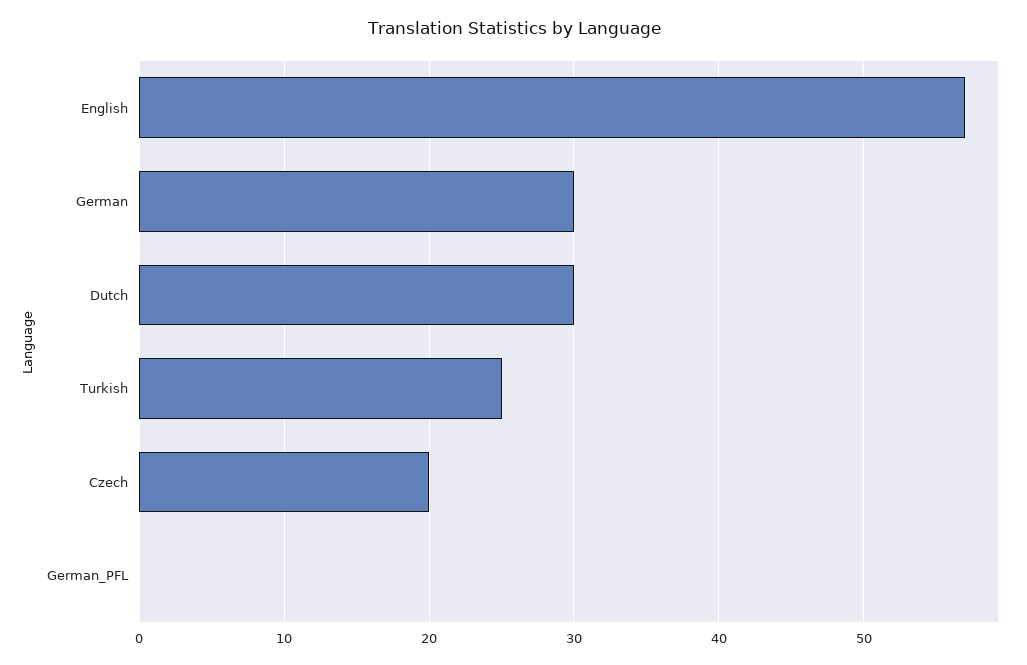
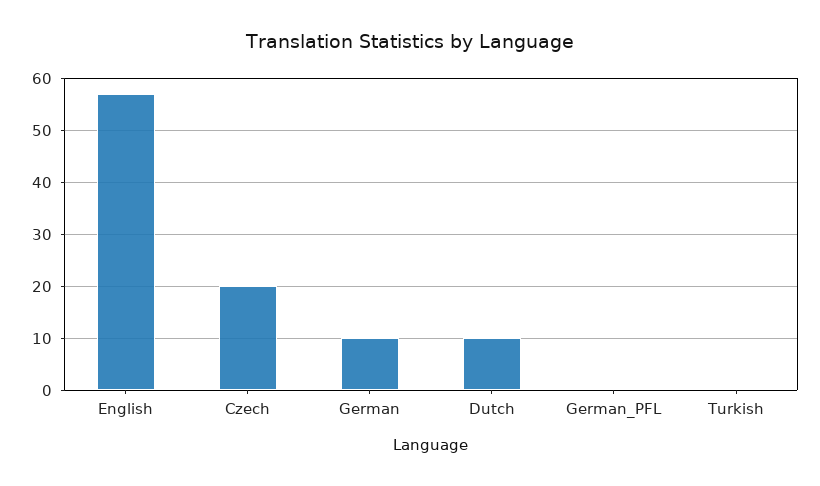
  {
    "English": 57,
-   "German": 30,
+   "German": 10,
-   "Dutch": 30,
+   "Dutch": 10,
-   "Turkish": 25,
+   "Turkish": 0,
    "Czech": 20,
    "German_PFL": 0
  }

